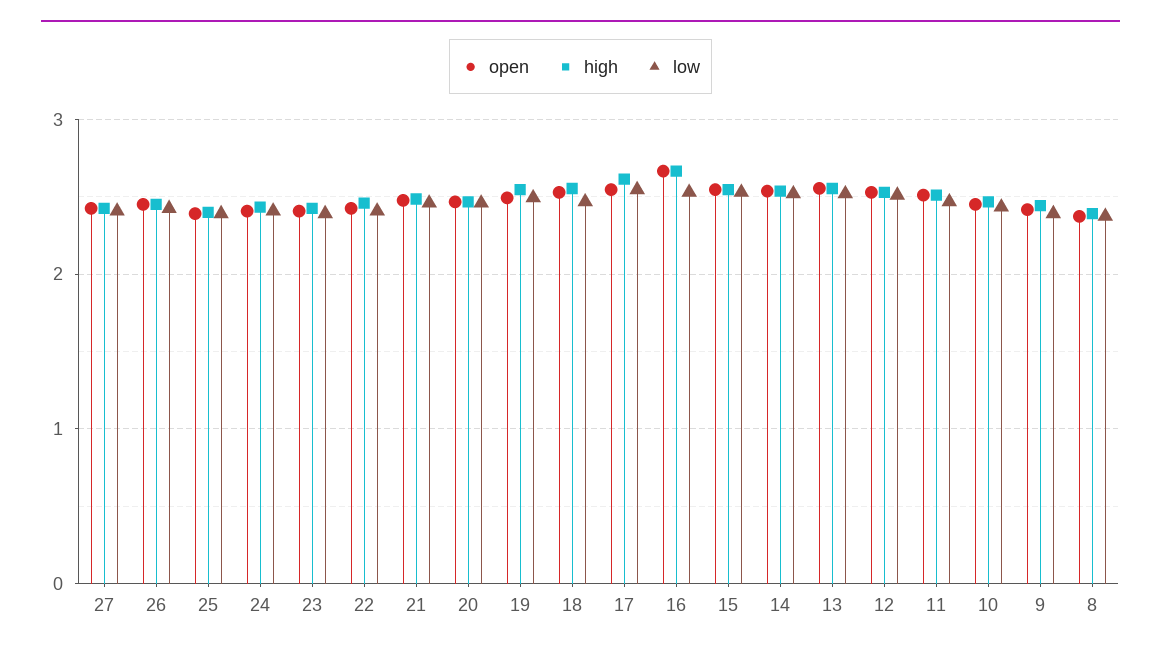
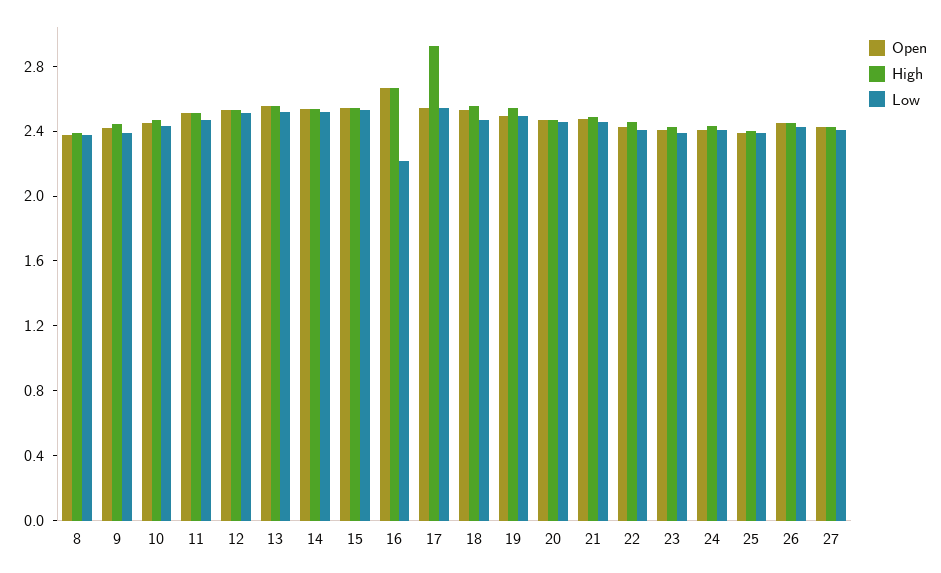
  {
    "open": {
      "27": 2.4,
      "26": 2.5,
      "25": 2.4,
      "24": 2.4,
      "23": 2.4,
      "22": 2.4,
      "21": 2.5,
      "20": 2.5,
      "19": 2.5,
      "18": 2.5,
      "17": 2.5,
      "16": 2.7,
      "15": 2.5,
      "14": 2.5,
      "13": 2.6,
      "12": 2.5,
      "11": 2.5,
      "10": 2.5,
      "9": 2.4,
      "8": 2.4
    },
    "high": {
      "27": 2.4,
      "26": 2.5,
      "25": 2.4,
      "24": 2.4,
      "23": 2.4,
      "22": 2.5,
      "21": 2.5,
      "20": 2.5,
      "19": 2.5,
      "18": 2.6,
-     "17": 2.6,
+     "17": 2.9,
      "16": 2.7,
      "15": 2.5,
      "14": 2.5,
      "13": 2.6,
      "12": 2.5,
      "11": 2.5,
      "10": 2.5,
      "9": 2.4,
      "8": 2.4
    },
    "low": {
      "27": 2.4,
      "26": 2.4,
      "25": 2.4,
      "24": 2.4,
      "23": 2.4,
      "22": 2.4,
      "21": 2.5,
      "20": 2.5,
      "19": 2.5,
      "18": 2.5,
      "17": 2.5,
-     "16": 2.5,
+     "16": 2.2,
      "15": 2.5,
      "14": 2.5,
      "13": 2.5,
      "12": 2.5,
      "11": 2.5,
      "10": 2.4,
      "9": 2.4,
      "8": 2.4
    }
  }

